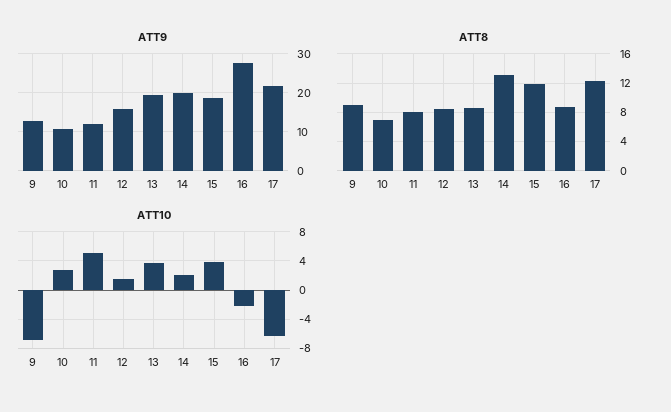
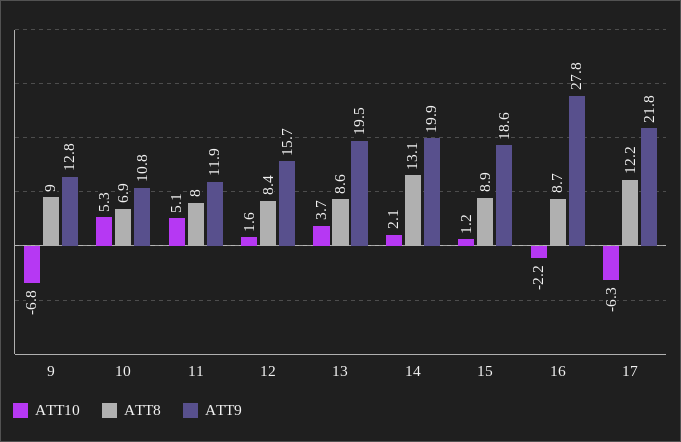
  {
    "ATT9": {
      "9": 12.8,
      "10": 10.8,
      "11": 11.9,
      "12": 15.7,
      "13": 19.5,
      "14": 19.9,
      "15": 18.6,
      "16": 27.8,
      "17": 21.8
    },
    "ATT8": {
      "9": 9,
      "10": 6.9,
      "11": 8,
      "12": 8.4,
      "13": 8.6,
      "14": 13.1,
-     "15": 12,
+     "15": 8.9,
      "16": 8.7,
      "17": 12.2
    },
    "ATT10": {
      "9": -6.8,
-     "10": 3,
+     "10": 5.3,
      "11": 5.1,
      "12": 1.6,
      "13": 3.7,
      "14": 2.1,
-     "15": 4,
+     "15": 1.2,
      "16": -2.2,
      "17": -6.3
    }
  }

